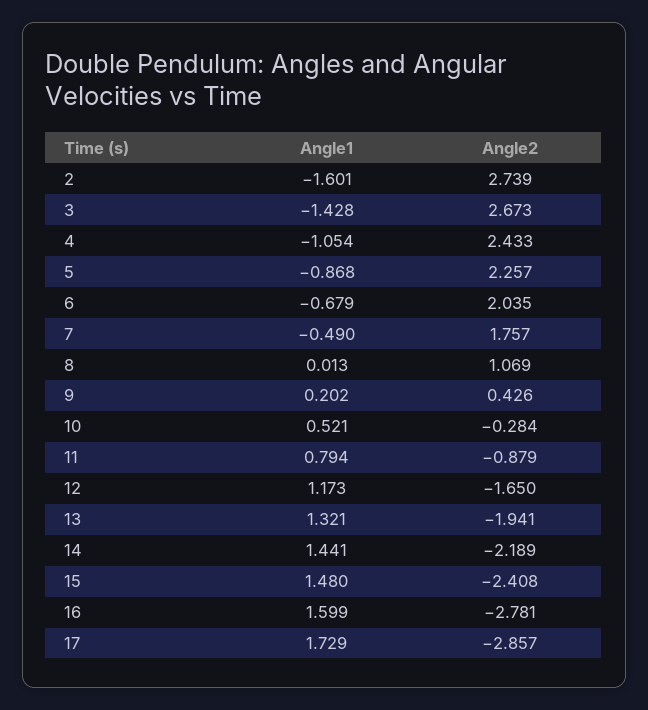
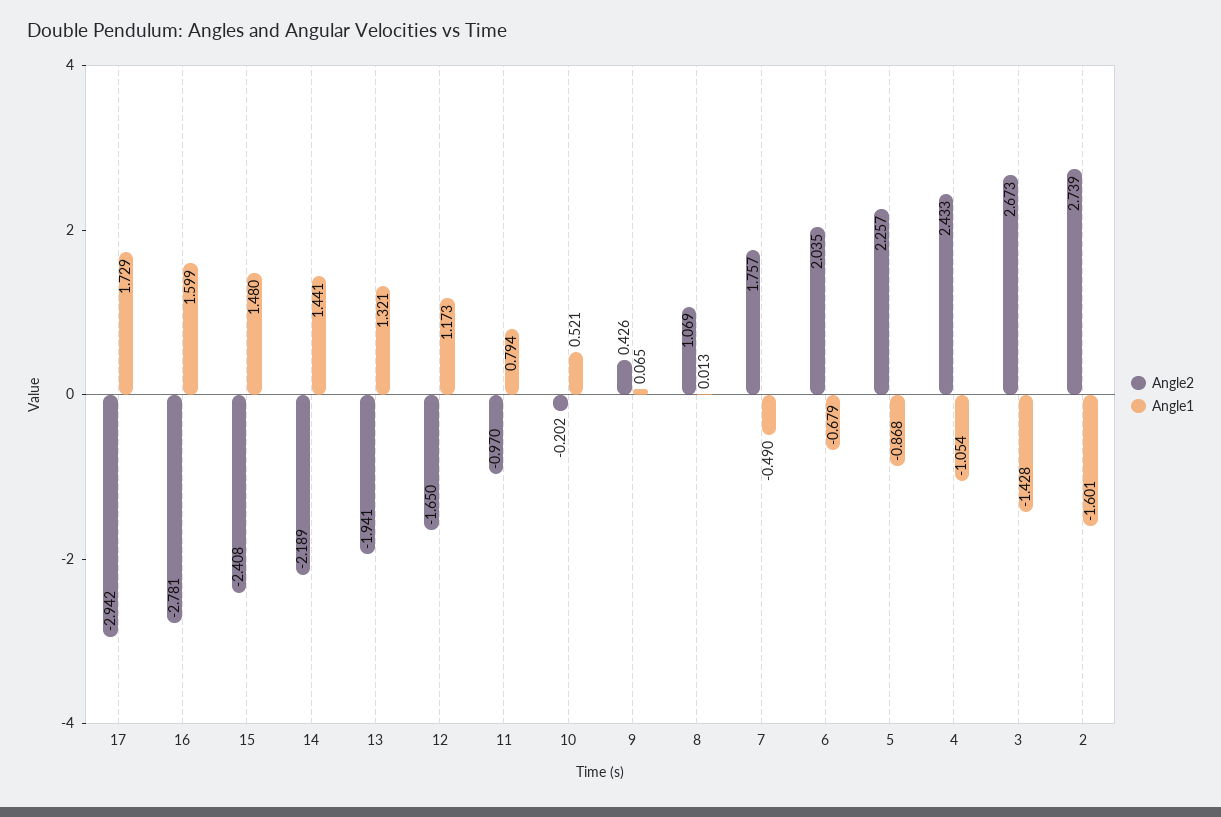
  {
    "Angle1": {
      "2": -1.601,
      "3": -1.428,
      "4": -1.054,
      "5": -0.868,
      "6": -0.679,
      "7": -0.49,
      "8": 0.013,
-     "9": 0.202,
+     "9": 0.065,
      "10": 0.521,
      "11": 0.794,
      "12": 1.173,
      "13": 1.321,
      "14": 1.441,
      "15": 1.48,
      "16": 1.599,
      "17": 1.729
    },
    "Angle2": {
      "2": 2.739,
      "3": 2.673,
      "4": 2.433,
      "5": 2.257,
      "6": 2.035,
      "7": 1.757,
      "8": 1.069,
      "9": 0.426,
-     "10": -0.284,
+     "10": -0.202,
-     "11": -0.879,
+     "11": -0.97,
      "12": -1.65,
      "13": -1.941,
      "14": -2.189,
      "15": -2.408,
      "16": -2.781,
-     "17": -2.857
+     "17": -2.942
    }
  }

